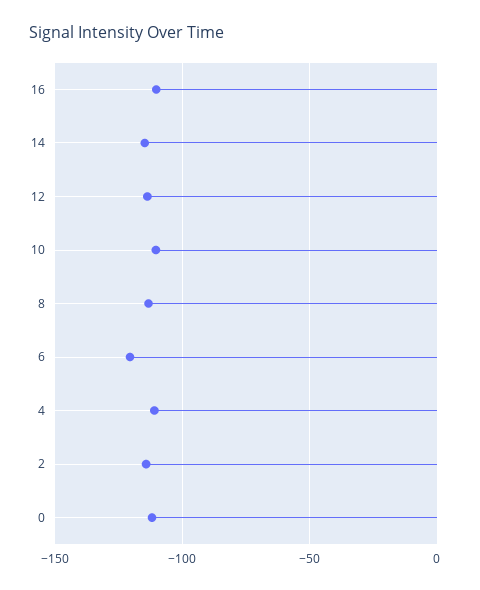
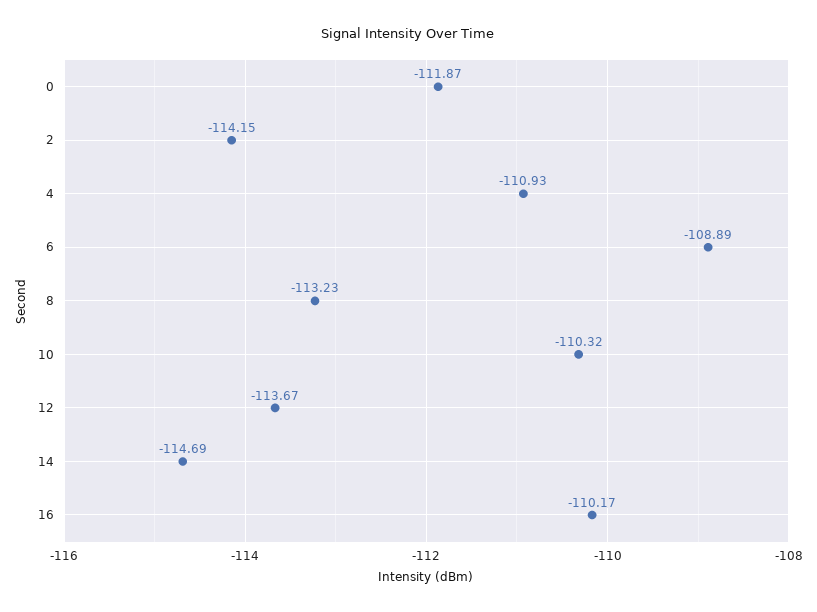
  {
    "16": -110.17,
    "14": -114.69,
    "12": -113.67,
    "10": -110.32,
    "8": -113.23,
-   "6": -120,
+   "6": -108.89,
    "4": -110.93,
    "2": -114.15,
    "0": -111.87
  }

